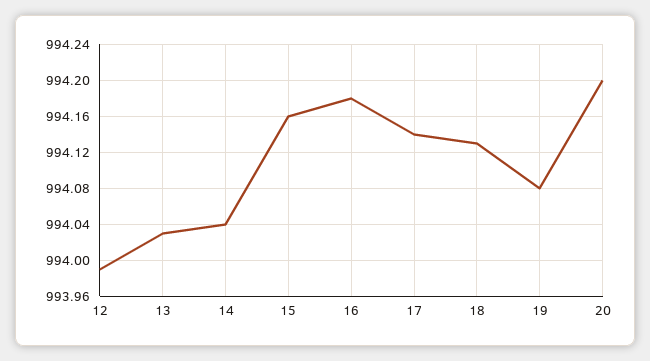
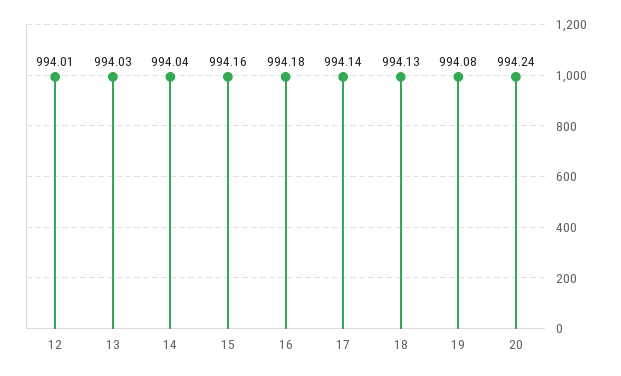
  {
-   "12": 993.99,
+   "12": 994.01,
    "13": 994.03,
    "14": 994.04,
    "15": 994.16,
    "16": 994.18,
    "17": 994.14,
    "18": 994.13,
    "19": 994.08,
-   "20": 994.2
+   "20": 994.24
  }

